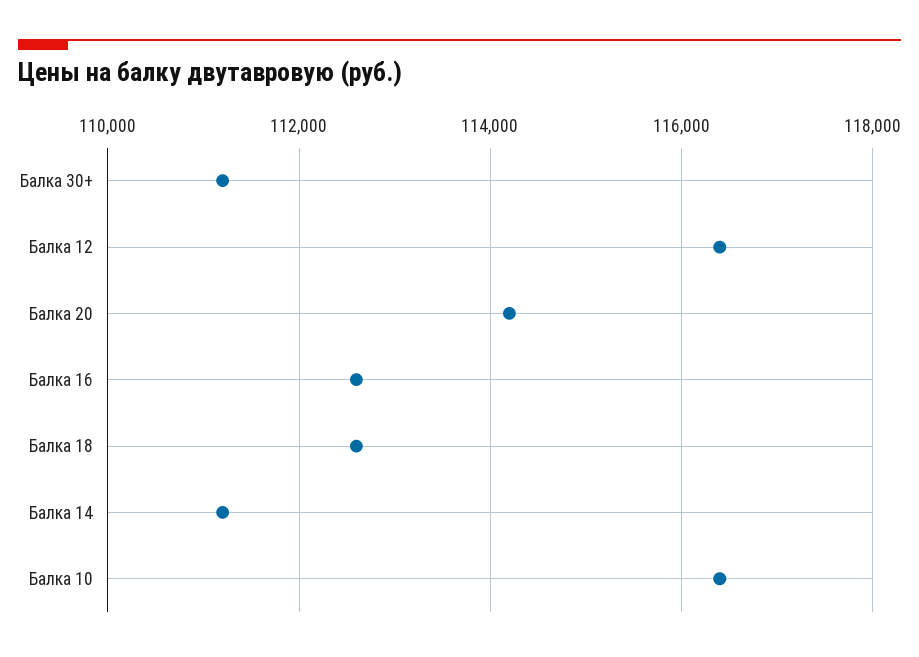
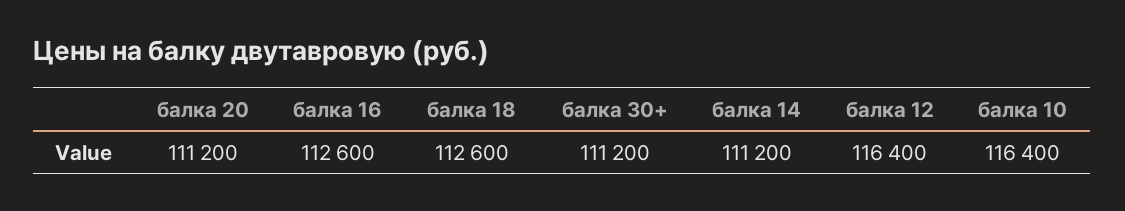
  {
    "Балка 30+": 111200,
    "Балка 12": 116400,
-   "Балка 20": 114200,
+   "Балка 20": 111200,
    "Балка 16": 112600,
    "Балка 18": 112600,
    "Балка 14": 111200,
    "Балка 10": 116400
  }

